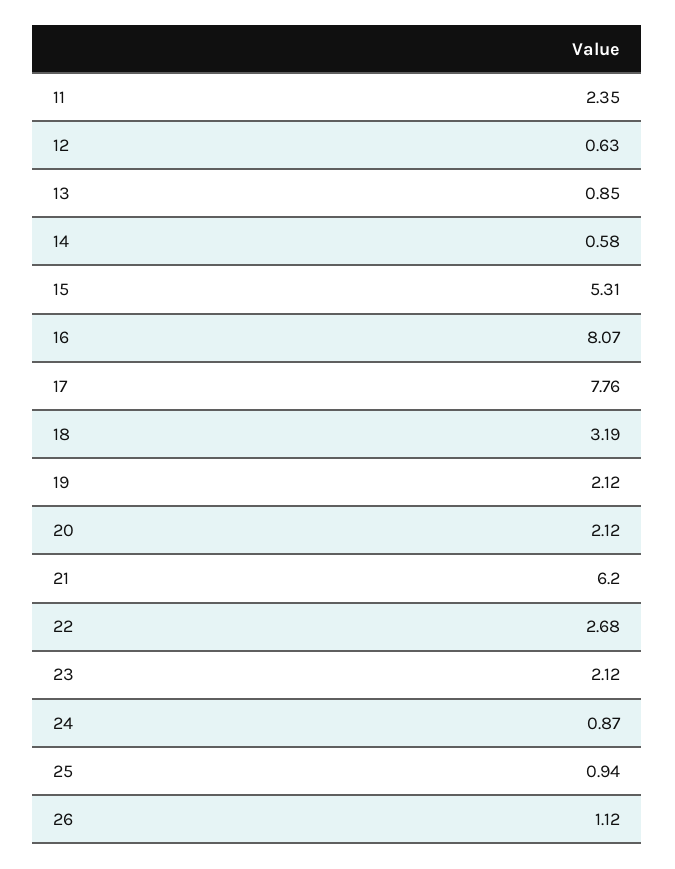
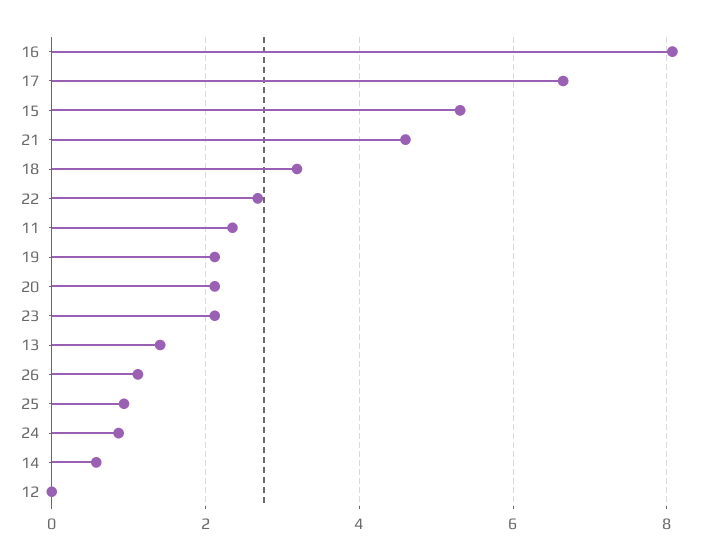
  {
    "11": 2.35,
-   "12": 0.63,
+   "12": 0,
-   "13": 0.85,
+   "13": 1.4,
    "14": 0.58,
    "15": 5.31,
    "16": 8.07,
-   "17": 7.76,
+   "17": 6.6,
    "18": 3.19,
    "19": 2.12,
    "20": 2.12,
-   "21": 6.2,
+   "21": 4.6,
    "22": 2.68,
    "23": 2.12,
    "24": 0.87,
    "25": 0.94,
    "26": 1.12
  }

